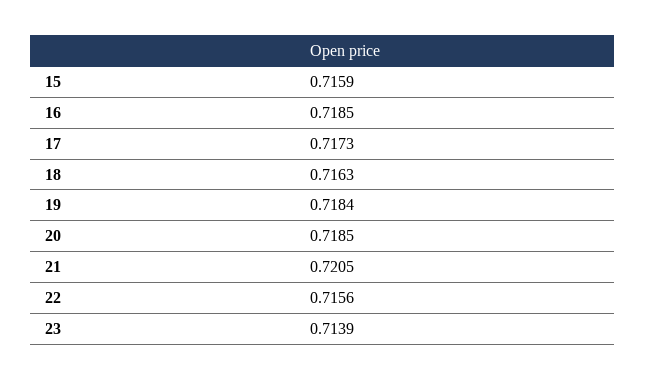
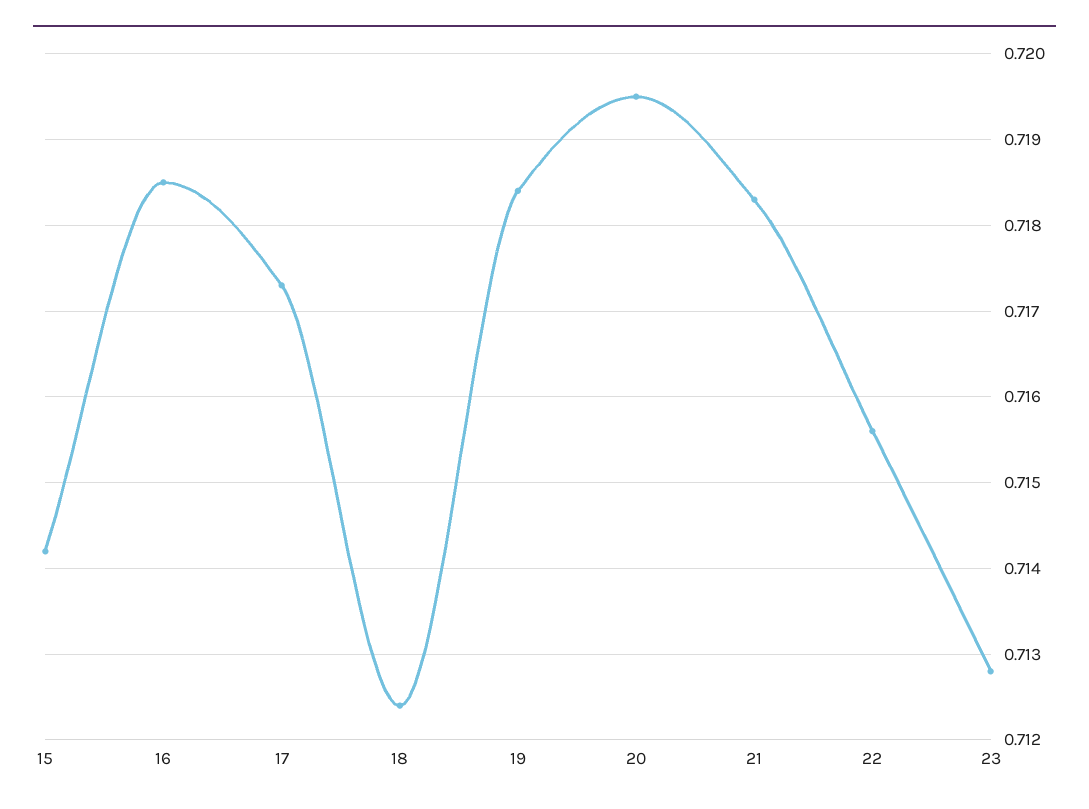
  {
-   "15": 0.7159,
+   "15": 0.7142,
    "16": 0.7185,
    "17": 0.7173,
-   "18": 0.7163,
+   "18": 0.7124,
    "19": 0.7184,
-   "20": 0.7185,
+   "20": 0.7195,
-   "21": 0.7205,
+   "21": 0.7183,
    "22": 0.7156,
-   "23": 0.7139
+   "23": 0.7128
  }

